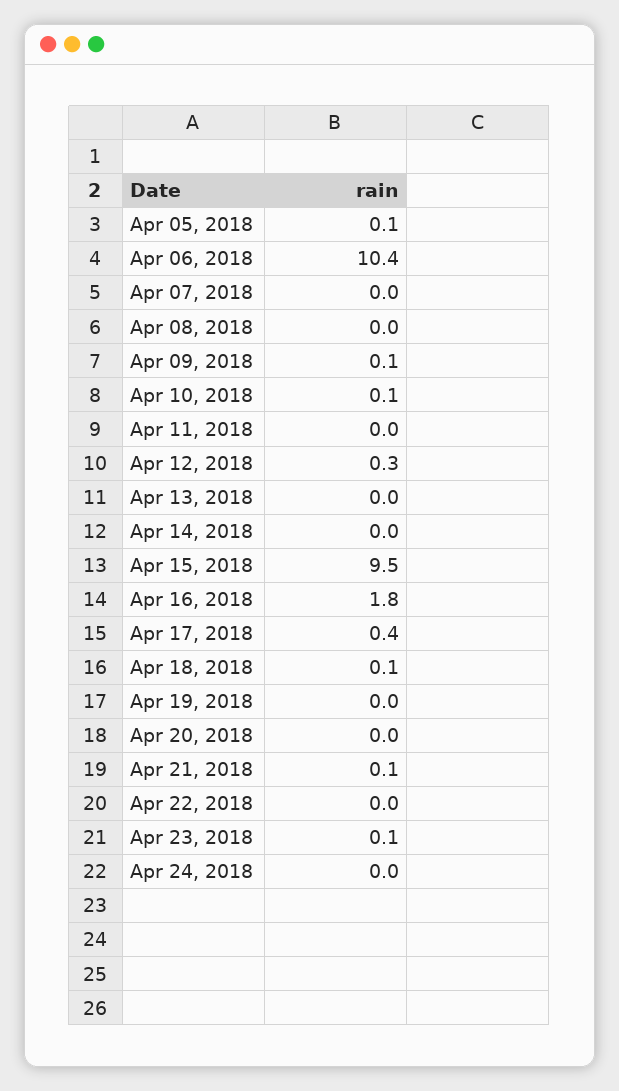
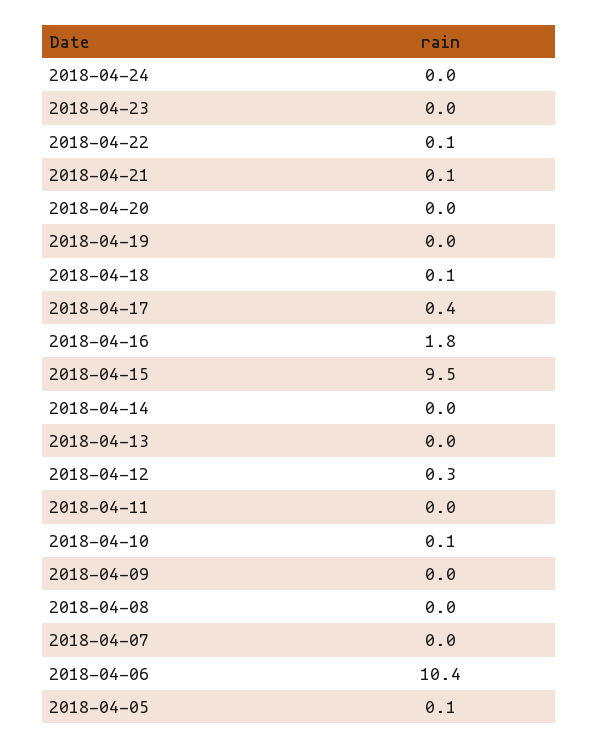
  {
    "Apr 05, 2018": 0.1,
    "Apr 06, 2018": 10.4,
    "Apr 07, 2018": 0,
    "Apr 08, 2018": 0,
-   "Apr 09, 2018": 0.1,
+   "Apr 09, 2018": 0,
    "Apr 10, 2018": 0.1,
    "Apr 11, 2018": 0,
    "Apr 12, 2018": 0.3,
    "Apr 13, 2018": 0,
    "Apr 14, 2018": 0,
    "Apr 15, 2018": 9.5,
    "Apr 16, 2018": 1.8,
    "Apr 17, 2018": 0.4,
    "Apr 18, 2018": 0.1,
    "Apr 19, 2018": 0,
    "Apr 20, 2018": 0,
    "Apr 21, 2018": 0.1,
-   "Apr 22, 2018": 0,
+   "Apr 22, 2018": 0.1,
-   "Apr 23, 2018": 0.1,
+   "Apr 23, 2018": 0,
    "Apr 24, 2018": 0
  }

